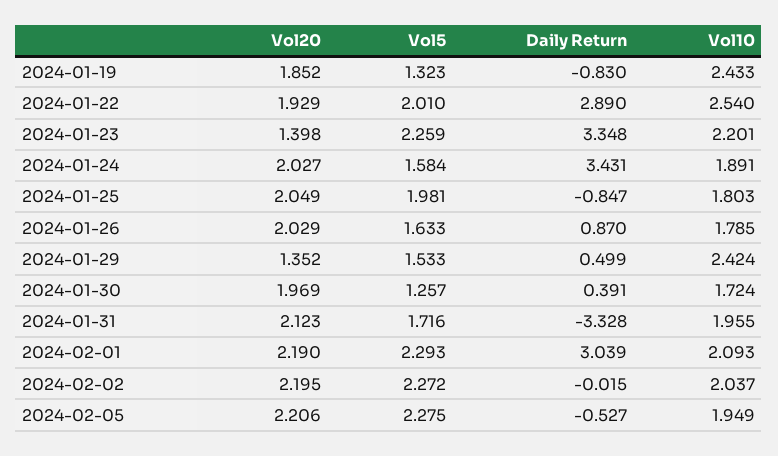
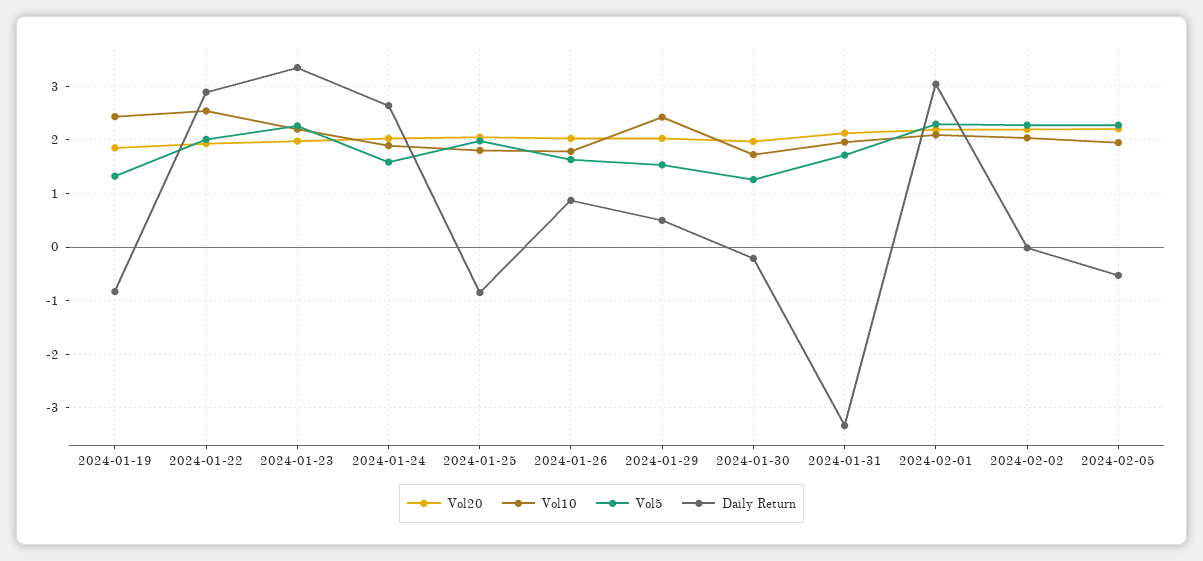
  {
    "Vol20": {
      "2024-01-19": 1.852,
      "2024-01-22": 1.929,
-     "2024-01-23": 1.398,
+     "2024-01-23": 2,
      "2024-01-24": 2.027,
      "2024-01-25": 2.049,
      "2024-01-26": 2.029,
-     "2024-01-29": 1.352,
+     "2024-01-29": 2,
      "2024-01-30": 1.969,
      "2024-01-31": 2.123,
      "2024-02-01": 2.19,
      "2024-02-02": 2.195,
      "2024-02-05": 2.206
    },
    "Vol5": {
      "2024-01-19": 1.323,
      "2024-01-22": 2.01,
      "2024-01-23": 2.259,
      "2024-01-24": 1.584,
      "2024-01-25": 1.981,
      "2024-01-26": 1.633,
      "2024-01-29": 1.533,
      "2024-01-30": 1.257,
      "2024-01-31": 1.716,
      "2024-02-01": 2.293,
      "2024-02-02": 2.272,
      "2024-02-05": 2.275
    },
    "Daily Return": {
      "2024-01-19": -0.83,
      "2024-01-22": 2.89,
      "2024-01-23": 3.348,
-     "2024-01-24": 3.431,
+     "2024-01-24": 2.6,
      "2024-01-25": -0.847,
      "2024-01-26": 0.87,
      "2024-01-29": 0.499,
-     "2024-01-30": 0.391,
+     "2024-01-30": -0.2,
      "2024-01-31": -3.328,
      "2024-02-01": 3.039,
      "2024-02-02": -0.015,
      "2024-02-05": -0.527
    },
    "Vol10": {
      "2024-01-19": 2.433,
      "2024-01-22": 2.54,
      "2024-01-23": 2.201,
      "2024-01-24": 1.891,
      "2024-01-25": 1.803,
      "2024-01-26": 1.785,
      "2024-01-29": 2.424,
      "2024-01-30": 1.724,
      "2024-01-31": 1.955,
      "2024-02-01": 2.093,
      "2024-02-02": 2.037,
      "2024-02-05": 1.949
    }
  }

